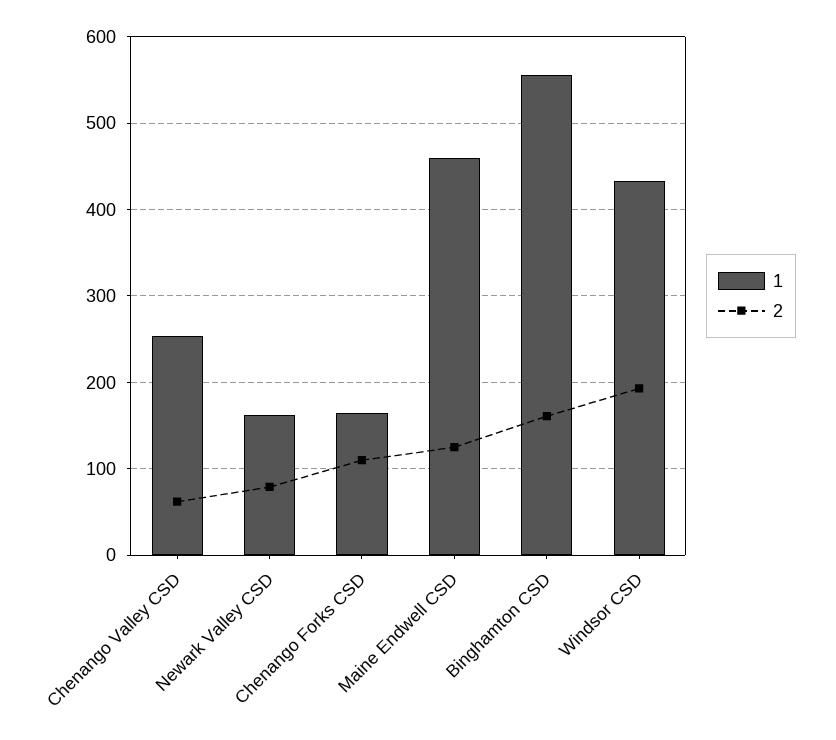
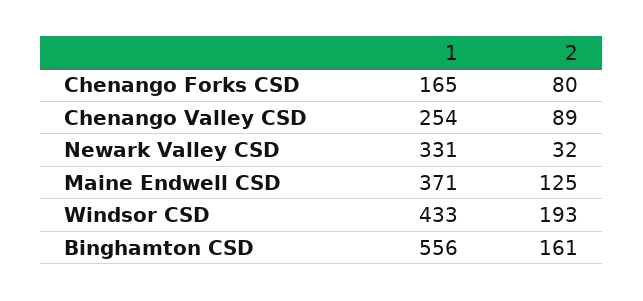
  {
    "1": {
      "Chenango Valley CSD": 254,
-     "Newark Valley CSD": 160,
+     "Newark Valley CSD": 331,
      "Chenango Forks CSD": 165,
-     "Maine Endwell CSD": 460,
+     "Maine Endwell CSD": 371,
      "Binghamton CSD": 556,
      "Windsor CSD": 433
    },
    "2": {
-     "Chenango Valley CSD": 60,
+     "Chenango Valley CSD": 89,
-     "Newark Valley CSD": 80,
+     "Newark Valley CSD": 32,
-     "Chenango Forks CSD": 110,
+     "Chenango Forks CSD": 80,
      "Maine Endwell CSD": 125,
      "Binghamton CSD": 161,
      "Windsor CSD": 193
    }
  }

